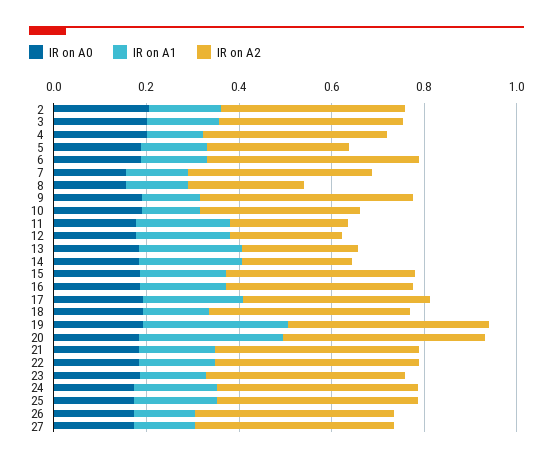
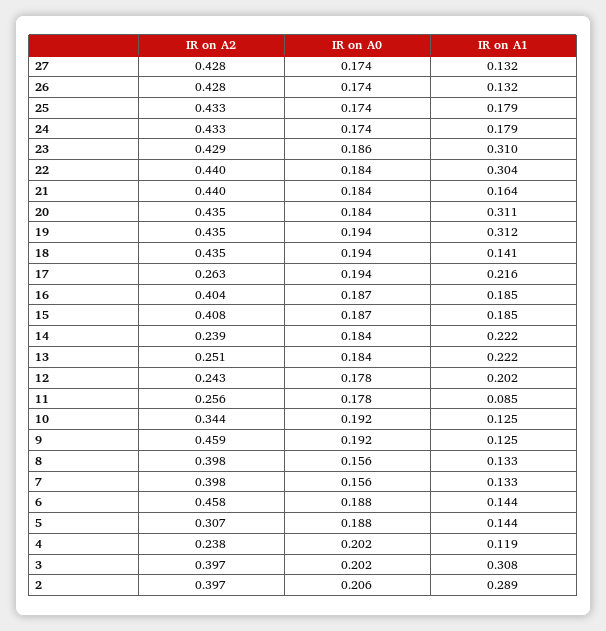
  {
    "IR on A0": {
      "2": 0.206,
      "3": 0.202,
      "4": 0.202,
      "5": 0.188,
      "6": 0.188,
      "7": 0.156,
      "8": 0.156,
      "9": 0.192,
      "10": 0.192,
      "11": 0.178,
      "12": 0.178,
      "13": 0.184,
      "14": 0.184,
      "15": 0.187,
      "16": 0.187,
      "17": 0.194,
      "18": 0.194,
      "19": 0.194,
      "20": 0.184,
      "21": 0.184,
      "22": 0.184,
      "23": 0.186,
      "24": 0.174,
      "25": 0.174,
      "26": 0.174,
      "27": 0.174
    },
    "IR on A1": {
-     "2": 0.15,
+     "2": 0.289,
-     "3": 0.15,
+     "3": 0.308,
      "4": 0.119,
      "5": 0.144,
      "6": 0.144,
      "7": 0.133,
      "8": 0.133,
      "9": 0.125,
      "10": 0.125,
-     "11": 0.2,
+     "11": 0.085,
      "12": 0.202,
      "13": 0.222,
      "14": 0.222,
      "15": 0.185,
      "16": 0.185,
      "17": 0.216,
      "18": 0.141,
      "19": 0.312,
      "20": 0.311,
      "21": 0.164,
-     "22": 0.15,
+     "22": 0.304,
-     "23": 0.15,
+     "23": 0.31,
      "24": 0.179,
      "25": 0.179,
      "26": 0.132,
      "27": 0.132
    },
    "IR on A2": {
      "2": 0.397,
      "3": 0.397,
-     "4": 0.4,
+     "4": 0.238,
      "5": 0.307,
      "6": 0.458,
      "7": 0.398,
-     "8": 0.25,
+     "8": 0.398,
      "9": 0.459,
      "10": 0.344,
      "11": 0.256,
      "12": 0.243,
      "13": 0.251,
      "14": 0.239,
      "15": 0.408,
      "16": 0.404,
-     "17": 0.4,
+     "17": 0.263,
      "18": 0.435,
      "19": 0.435,
      "20": 0.435,
      "21": 0.44,
      "22": 0.44,
      "23": 0.429,
      "24": 0.433,
      "25": 0.433,
      "26": 0.428,
      "27": 0.428
    }
  }

